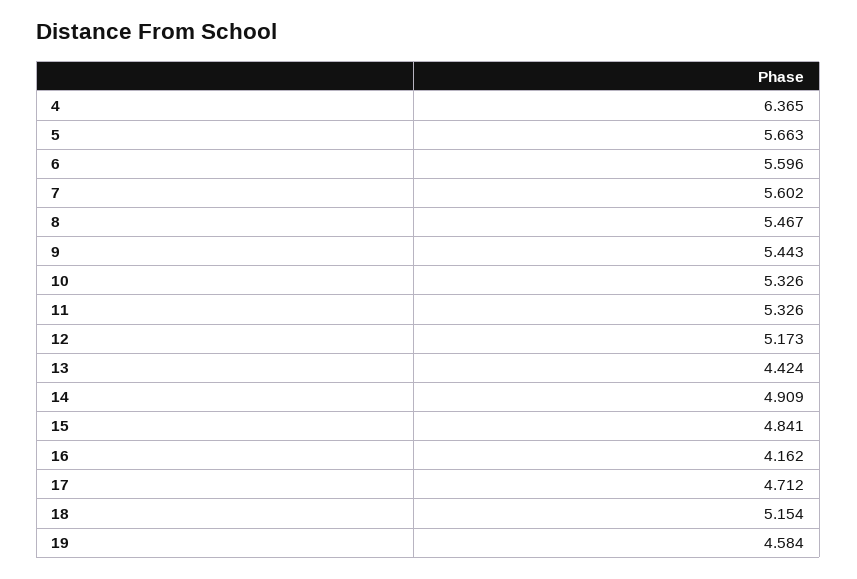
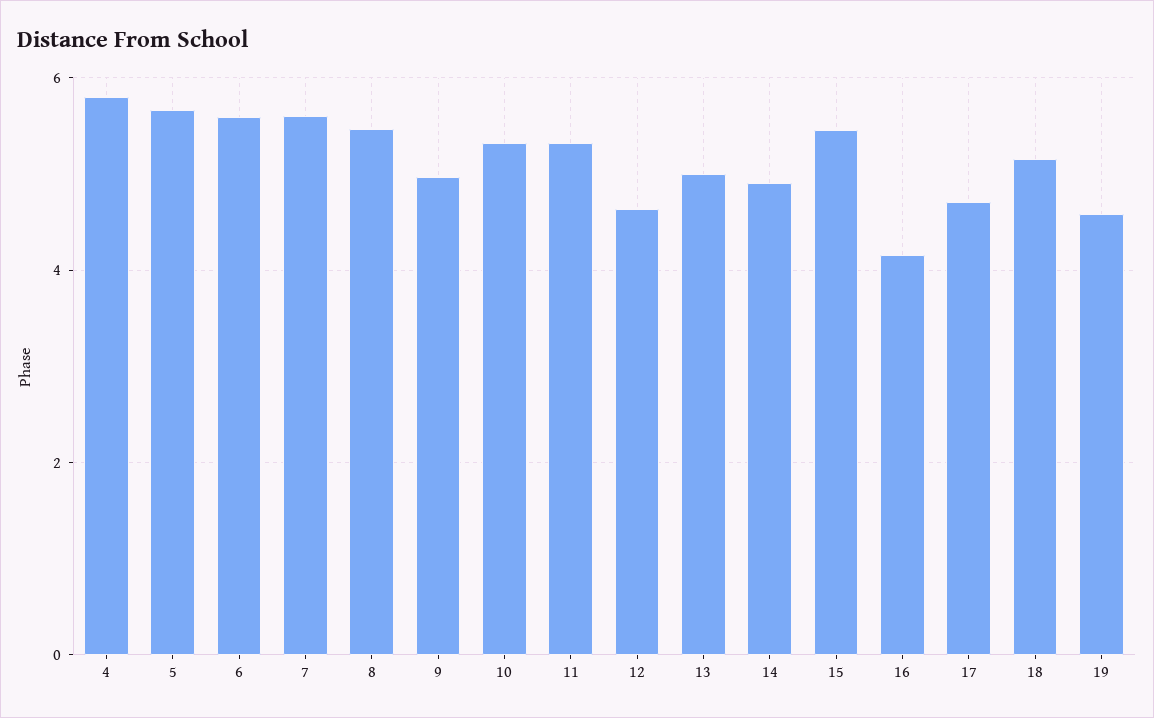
  {
-   "4": 6.365,
+   "4": 5.8,
    "5": 5.663,
    "6": 5.596,
    "7": 5.602,
    "8": 5.467,
-   "9": 5.443,
+   "9": 5,
    "10": 5.326,
    "11": 5.326,
-   "12": 5.173,
+   "12": 4.6,
-   "13": 4.424,
+   "13": 5,
    "14": 4.909,
-   "15": 4.841,
+   "15": 5.4,
    "16": 4.162,
    "17": 4.712,
    "18": 5.154,
    "19": 4.584
  }

